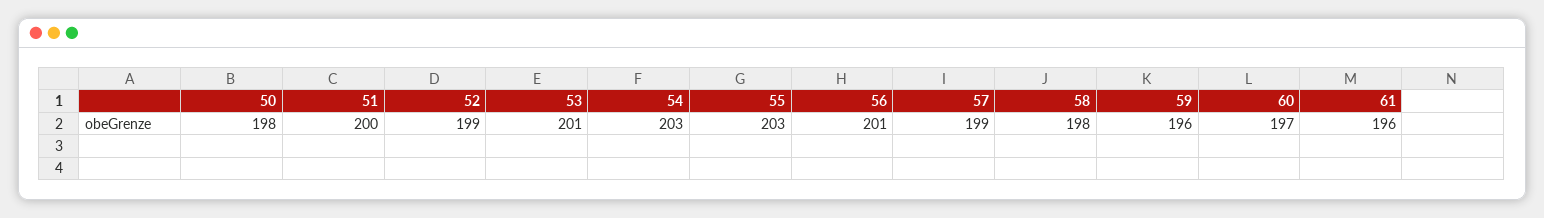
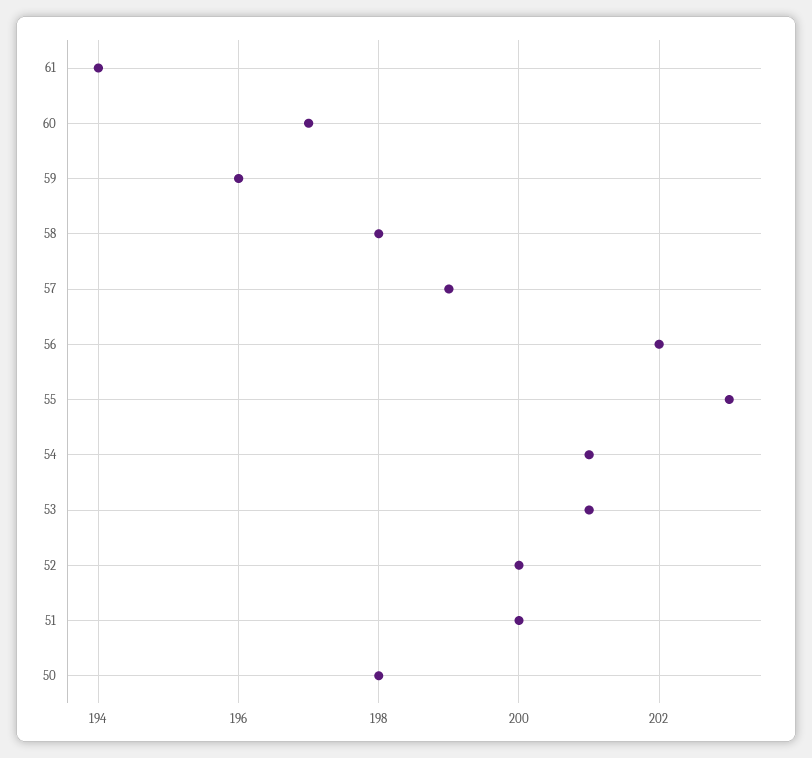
  {
    "50": 198,
    "51": 200,
-   "52": 199,
+   "52": 200,
    "53": 201,
-   "54": 203,
+   "54": 201,
    "55": 203,
-   "56": 201,
+   "56": 202,
    "57": 199,
    "58": 198,
    "59": 196,
    "60": 197,
-   "61": 196
+   "61": 194
  }

